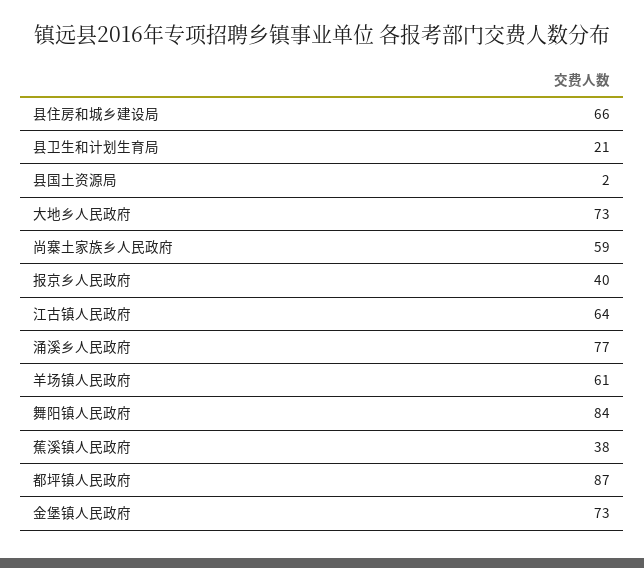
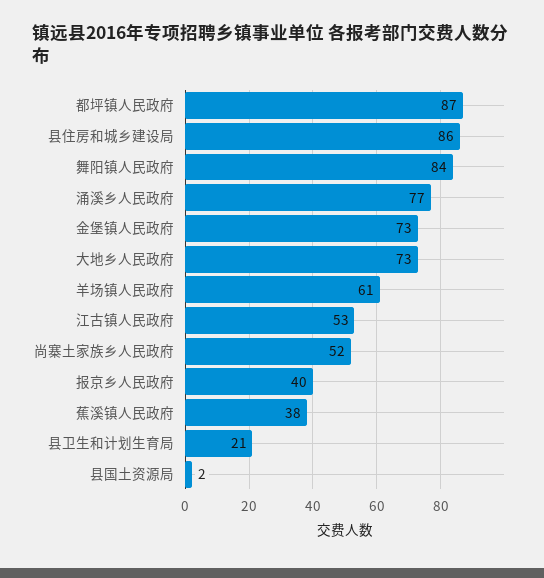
  {
-   "县住房和城乡建设局": 66,
+   "县住房和城乡建设局": 86,
    "县卫生和计划生育局": 21,
    "县国土资源局": 2,
    "大地乡人民政府": 73,
-   "尚寨土家族乡人民政府": 59,
+   "尚寨土家族乡人民政府": 52,
    "报京乡人民政府": 40,
-   "江古镇人民政府": 64,
+   "江古镇人民政府": 53,
    "涌溪乡人民政府": 77,
    "羊场镇人民政府": 61,
    "舞阳镇人民政府": 84,
    "蕉溪镇人民政府": 38,
    "都坪镇人民政府": 87,
    "金堡镇人民政府": 73
  }

